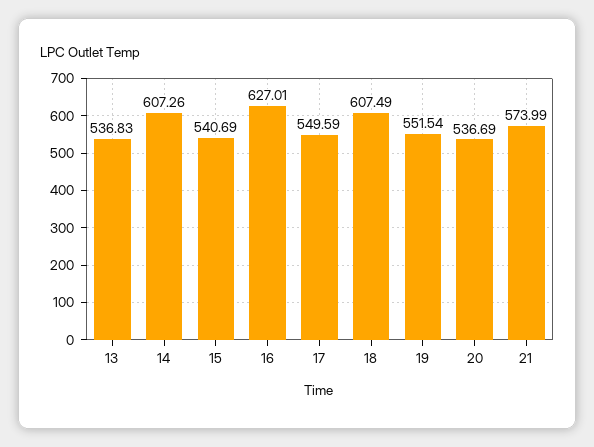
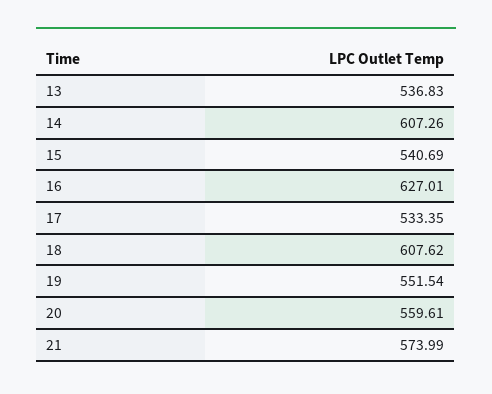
  {
    "13": 536.83,
    "14": 607.26,
    "15": 540.69,
    "16": 627.01,
-   "17": 549.59,
+   "17": 533.35,
-   "18": 607.49,
+   "18": 607.62,
    "19": 551.54,
-   "20": 536.69,
+   "20": 559.61,
    "21": 573.99
  }

